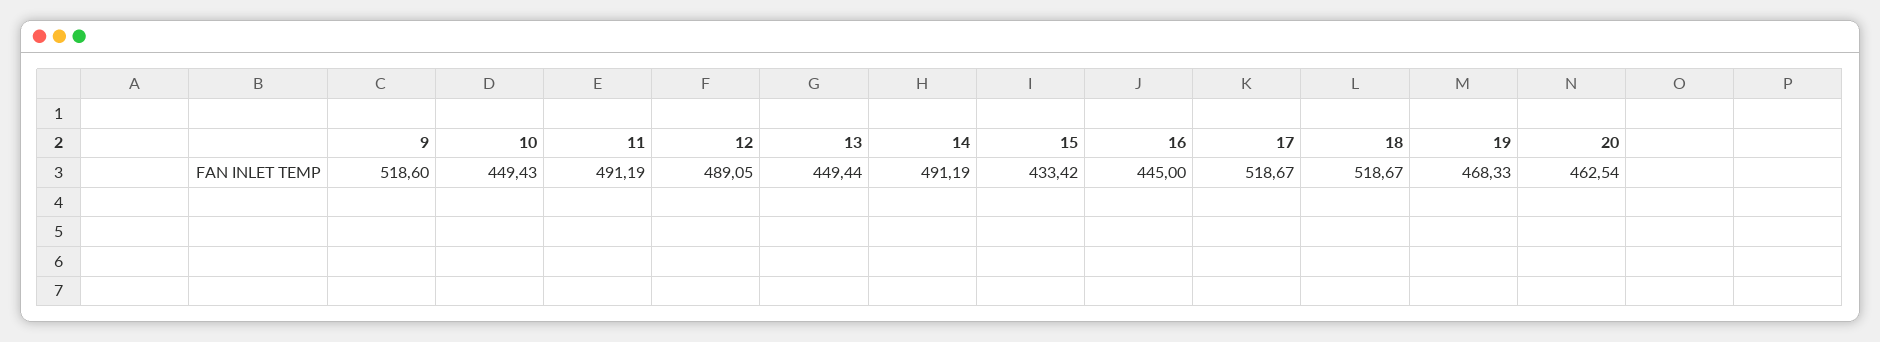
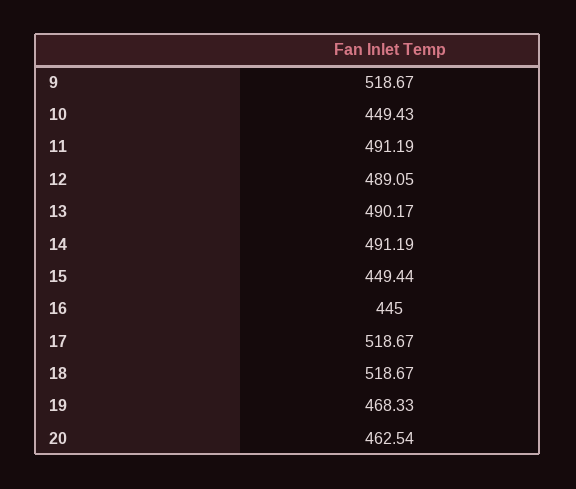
  {
-   "9": 518.6,
+   "9": 518.67,
    "10": 449.43,
    "11": 491.19,
    "12": 489.05,
-   "13": 449.44,
+   "13": 490.17,
    "14": 491.19,
-   "15": 433.42,
+   "15": 449.44,
    "16": 445,
    "17": 518.67,
    "18": 518.67,
    "19": 468.33,
    "20": 462.54
  }

